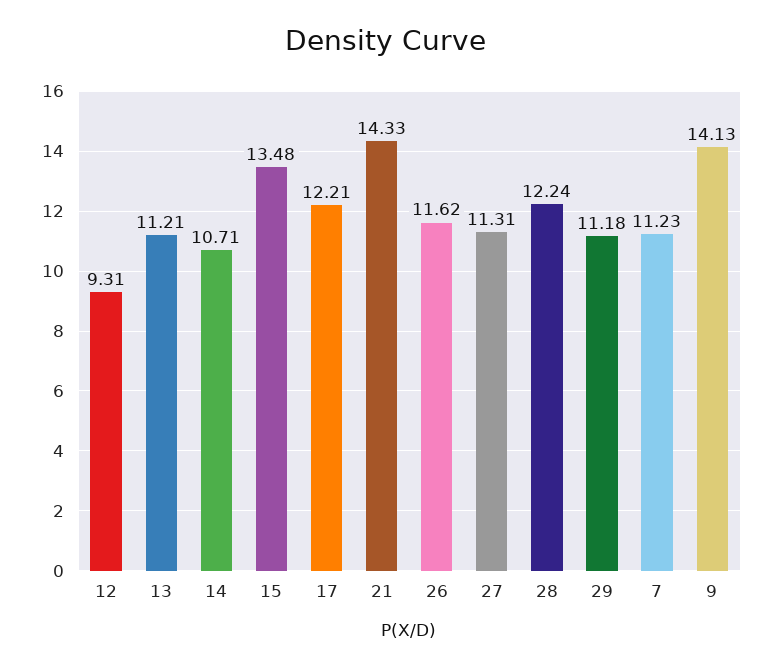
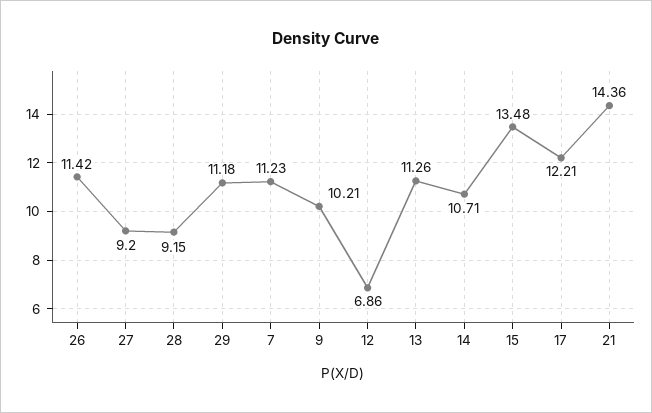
  {
-   "12": 9.31,
+   "12": 6.86,
-   "13": 11.21,
+   "13": 11.26,
    "14": 10.71,
    "15": 13.48,
    "17": 12.21,
-   "21": 14.33,
+   "21": 14.36,
-   "26": 11.62,
+   "26": 11.42,
-   "27": 11.31,
+   "27": 9.2,
-   "28": 12.24,
+   "28": 9.15,
    "29": 11.18,
    "7": 11.23,
-   "9": 14.13
+   "9": 10.21
  }

